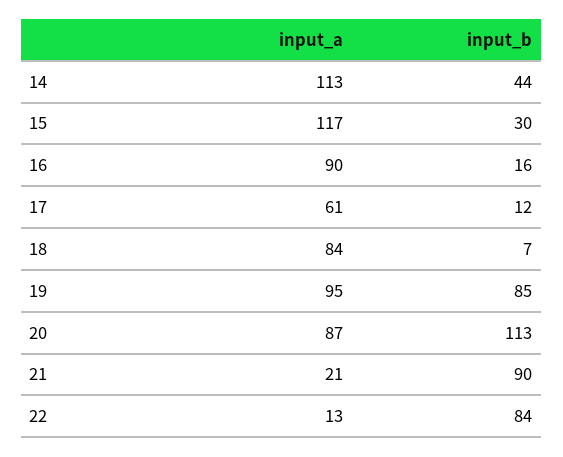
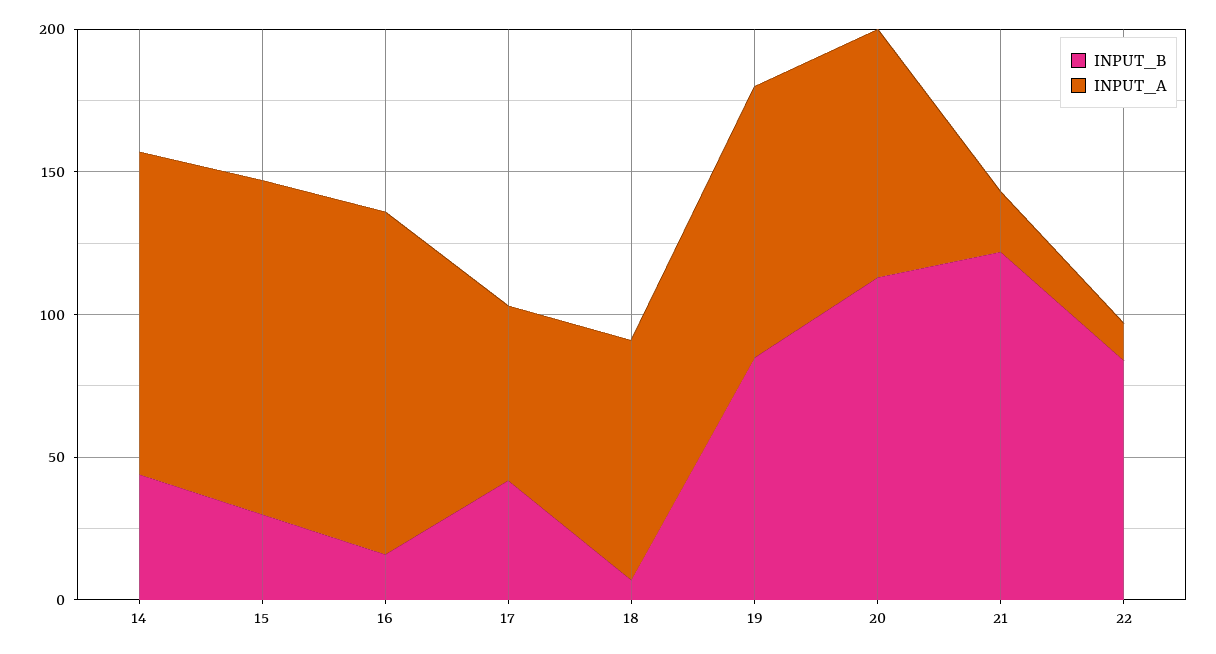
  {
    "input_a": {
      "14": 113,
      "15": 117,
-     "16": 90,
+     "16": 120,
      "17": 61,
      "18": 84,
      "19": 95,
      "20": 87,
      "21": 21,
      "22": 13
    },
    "input_b": {
      "14": 44,
      "15": 30,
      "16": 16,
-     "17": 12,
+     "17": 40,
      "18": 7,
      "19": 85,
      "20": 113,
-     "21": 90,
+     "21": 120,
      "22": 84
    }
  }

